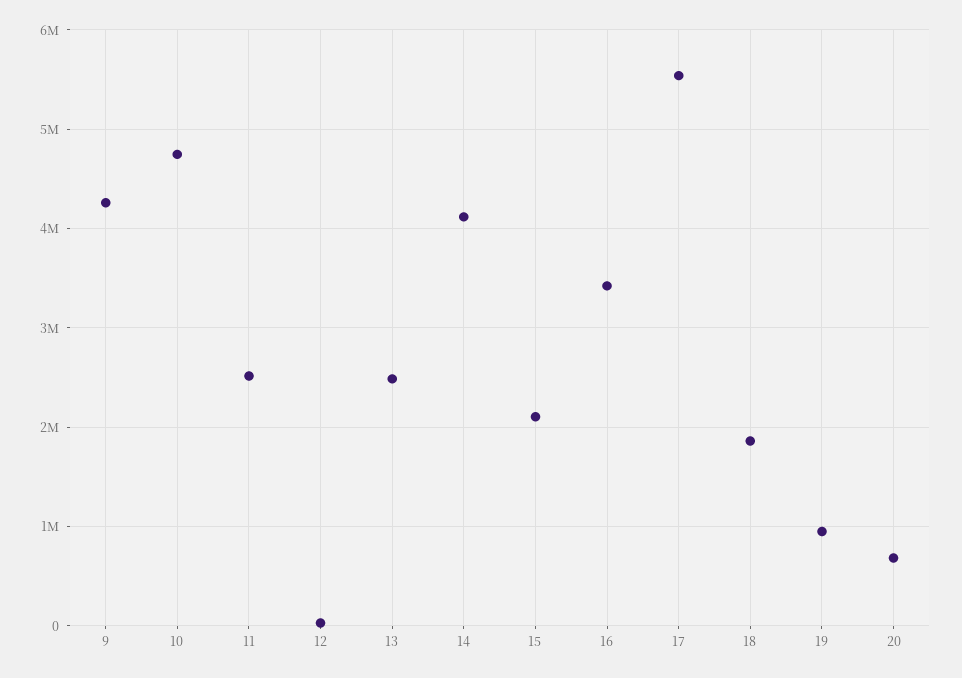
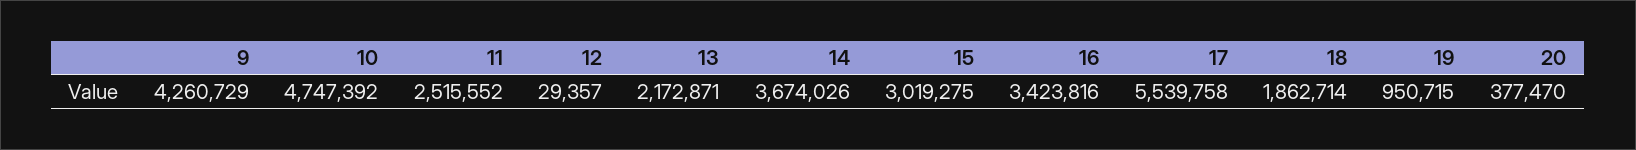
  {
    "9": 4260729,
    "10": 4747392,
    "11": 2515552,
    "12": 29357,
-   "13": 2500000,
+   "13": 2172871,
-   "14": 4100000,
+   "14": 3674026,
-   "15": 2100000,
+   "15": 3019275,
    "16": 3423816,
    "17": 5539758,
    "18": 1862714,
    "19": 950715,
-   "20": 700000
+   "20": 377470
  }

